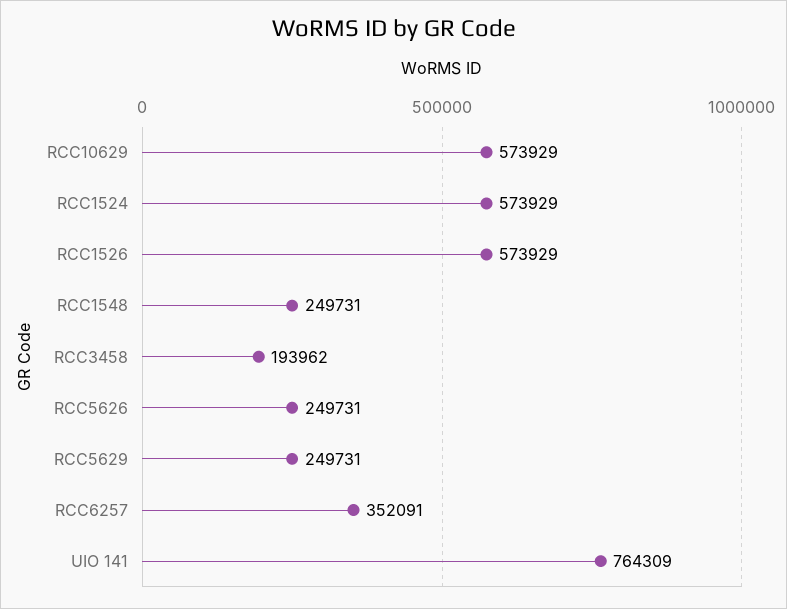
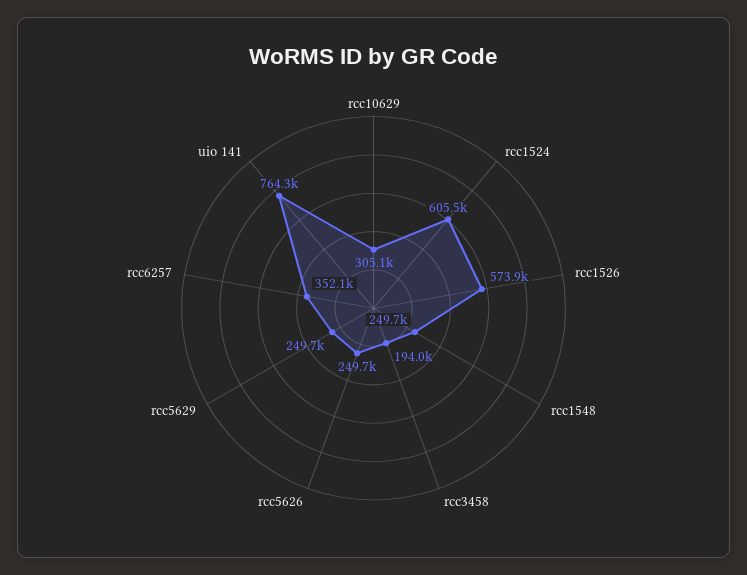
  {
-   "RCC10629": 573929,
+   "RCC10629": 305100,
-   "RCC1524": 573929,
+   "RCC1524": 605500,
    "RCC1526": 573929,
    "RCC1548": 249731,
    "RCC3458": 193962,
    "RCC5626": 249731,
    "RCC5629": 249731,
    "RCC6257": 352091,
    "UIO 141": 764309
  }

